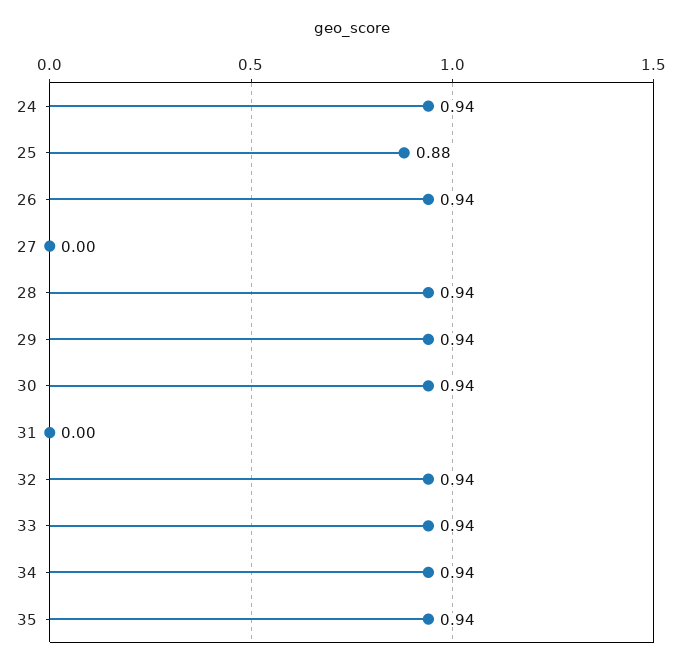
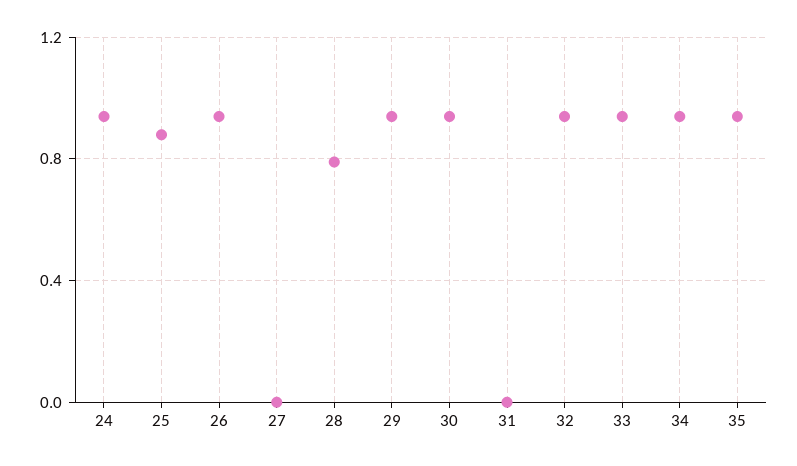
  {
    "24": 0.94,
    "25": 0.88,
    "26": 0.94,
    "27": 0,
-   "28": 0.94,
+   "28": 0.8,
    "29": 0.94,
    "30": 0.94,
    "31": 0,
    "32": 0.94,
    "33": 0.94,
    "34": 0.94,
    "35": 0.94
  }

